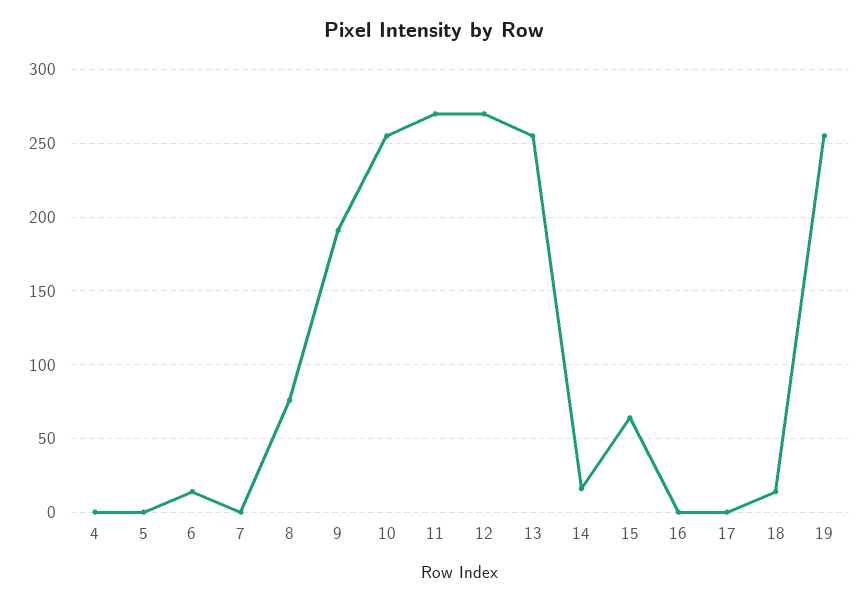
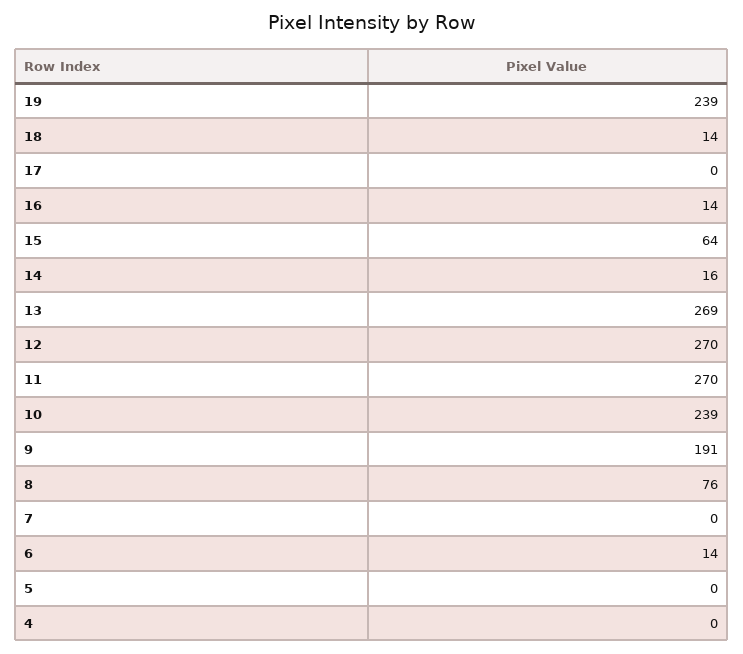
  {
    "4": 0,
    "5": 0,
    "6": 14,
    "7": 0,
    "8": 76,
    "9": 191,
-   "10": 255,
+   "10": 239,
    "11": 270,
    "12": 270,
-   "13": 255,
+   "13": 269,
    "14": 16,
    "15": 64,
-   "16": 0,
+   "16": 14,
    "17": 0,
    "18": 14,
-   "19": 255
+   "19": 239
  }

